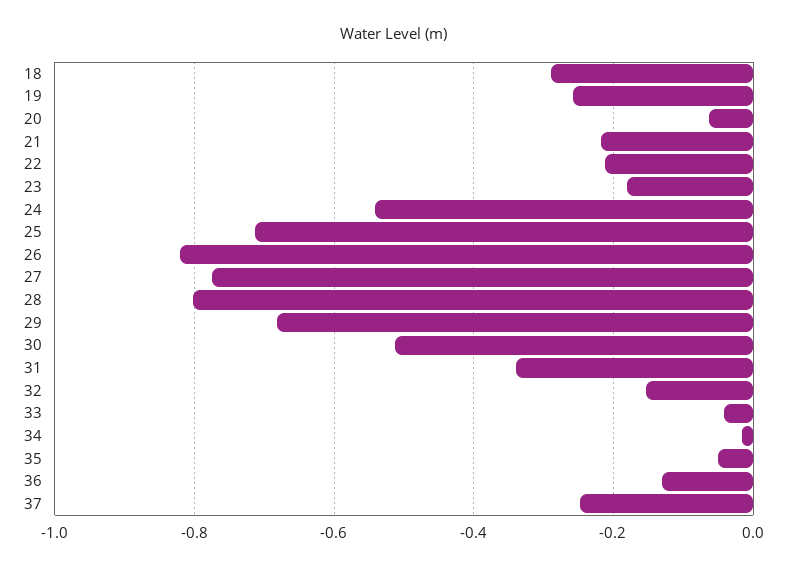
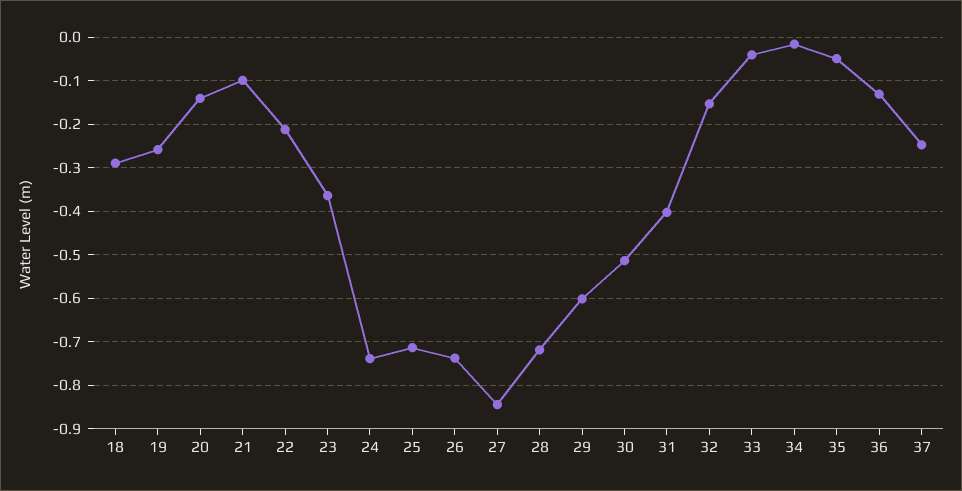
  {
    "18": -0.28,
    "19": -0.26,
-   "20": -0.06,
+   "20": -0.14,
-   "21": -0.22,
+   "21": -0.1,
    "22": -0.22,
-   "23": -0.18,
+   "23": -0.36,
-   "24": -0.54,
+   "24": -0.74,
    "25": -0.72,
-   "26": -0.82,
+   "26": -0.74,
-   "27": -0.78,
+   "27": -0.84,
-   "28": -0.8,
+   "28": -0.72,
-   "29": -0.68,
+   "29": -0.6,
    "30": -0.52,
-   "31": -0.34,
+   "31": -0.4,
    "32": -0.16,
    "33": -0.04,
    "34": -0.02,
    "35": -0.04,
    "36": -0.14,
    "37": -0.24
  }

